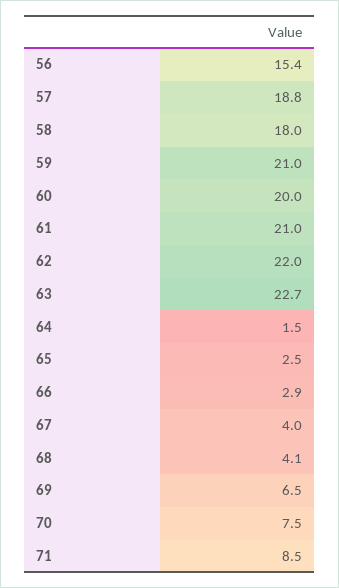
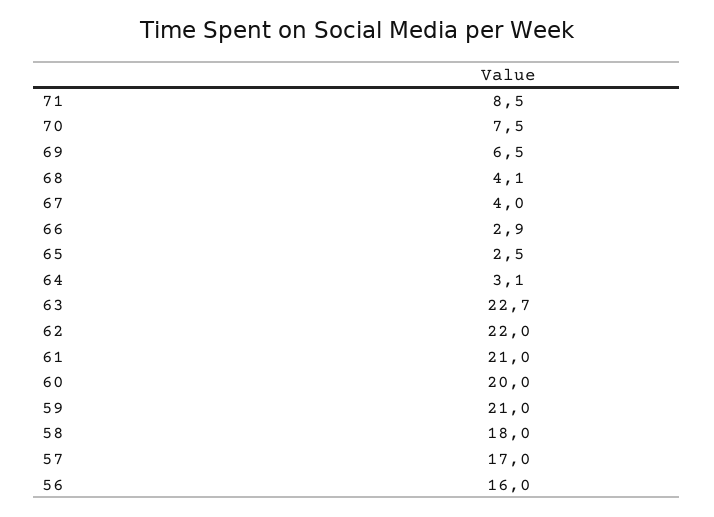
  {
-   "56": 15.4,
+   "56": 16,
-   "57": 18.8,
+   "57": 17,
    "58": 18,
    "59": 21,
    "60": 20,
    "61": 21,
    "62": 22,
    "63": 22.7,
-   "64": 1.5,
+   "64": 3.1,
    "65": 2.5,
    "66": 2.9,
    "67": 4,
    "68": 4.1,
    "69": 6.5,
    "70": 7.5,
    "71": 8.5
  }

